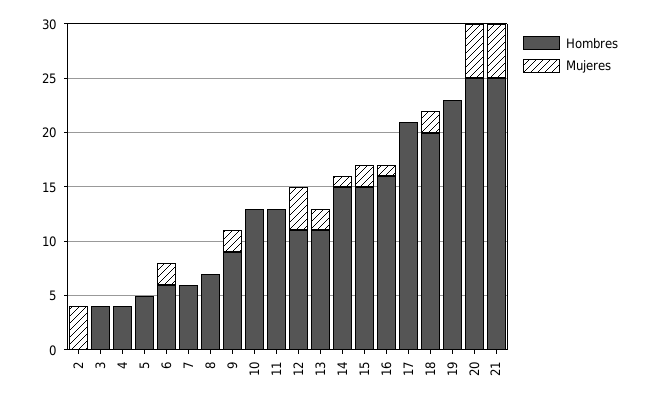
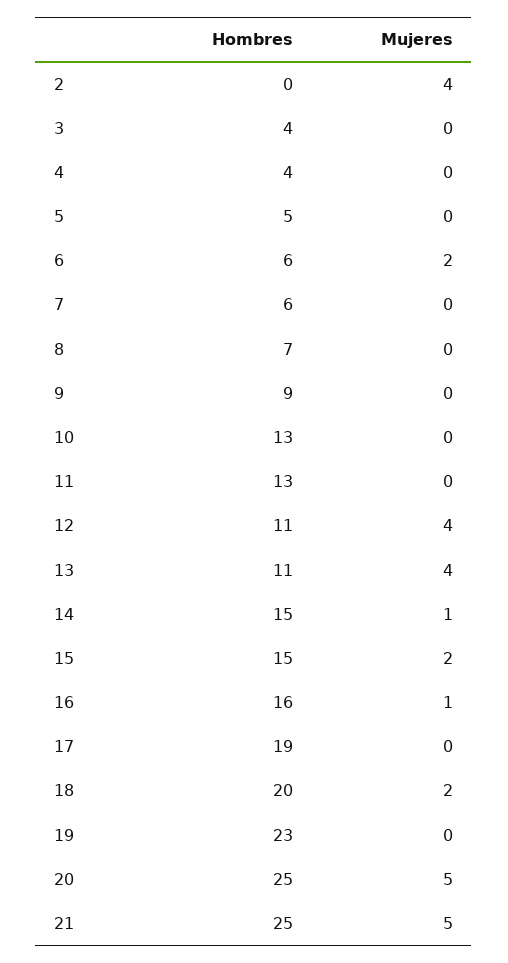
  {
    "Hombres": {
      "2": 0,
      "3": 4,
      "4": 4,
      "5": 5,
      "6": 6,
      "7": 6,
      "8": 7,
      "9": 9,
      "10": 13,
      "11": 13,
      "12": 11,
      "13": 11,
      "14": 15,
      "15": 15,
      "16": 16,
-     "17": 21,
+     "17": 19,
      "18": 20,
      "19": 23,
      "20": 25,
      "21": 25
    },
    "Mujeres": {
      "2": 4,
      "3": 0,
      "4": 0,
      "5": 0,
      "6": 2,
      "7": 0,
      "8": 0,
-     "9": 2,
+     "9": 0,
      "10": 0,
      "11": 0,
      "12": 4,
-     "13": 2,
+     "13": 4,
      "14": 1,
      "15": 2,
      "16": 1,
      "17": 0,
      "18": 2,
      "19": 0,
      "20": 5,
      "21": 5
    }
  }

